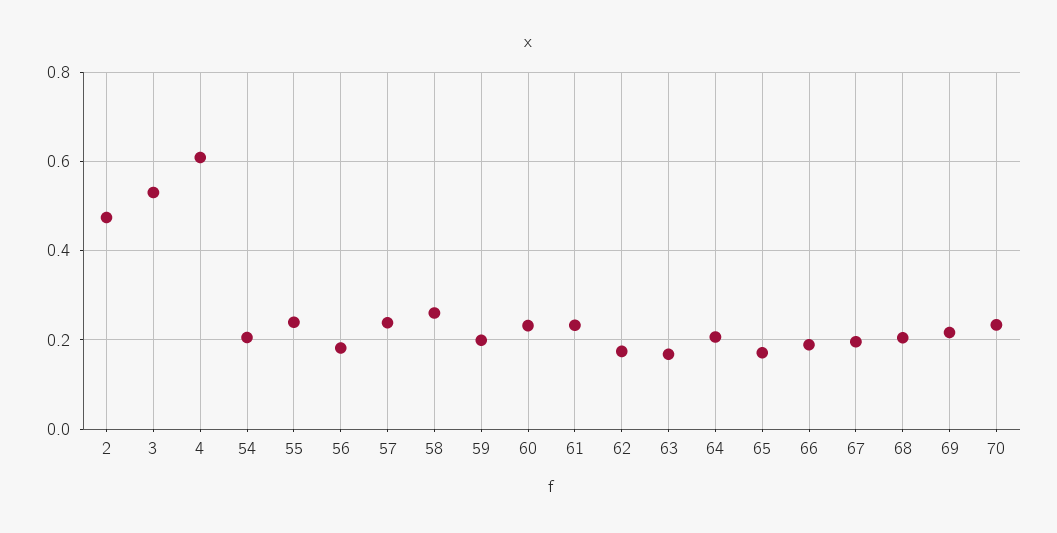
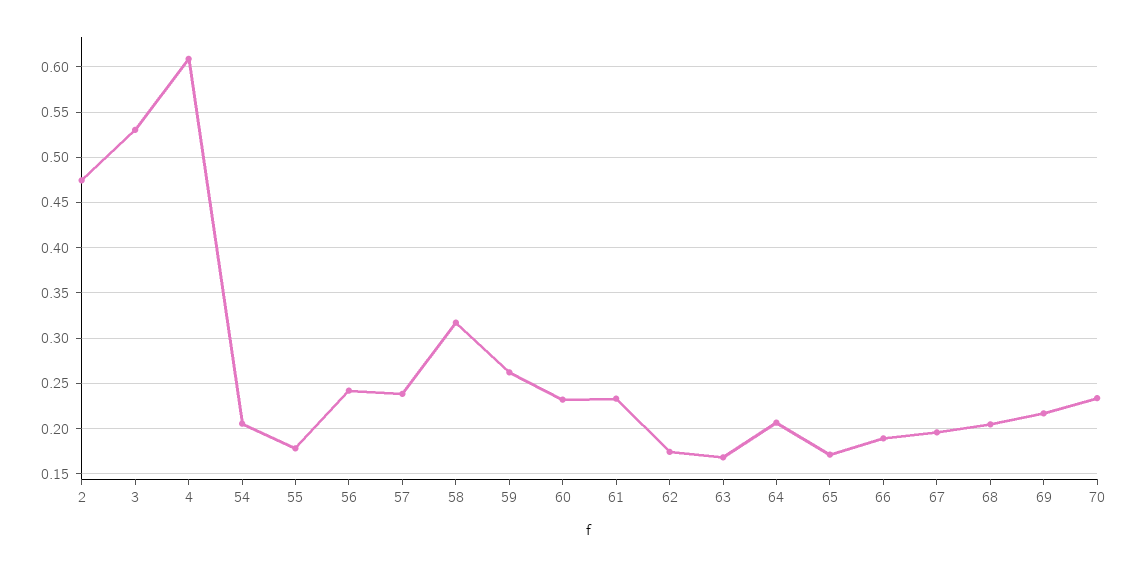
  {
    "2": 0.47,
    "3": 0.53,
    "4": 0.61,
    "54": 0.21,
-   "55": 0.24,
+   "55": 0.18,
-   "56": 0.18,
+   "56": 0.24,
    "57": 0.24,
-   "58": 0.26,
+   "58": 0.32,
-   "59": 0.2,
+   "59": 0.26,
    "60": 0.23,
    "61": 0.23,
    "62": 0.17,
    "63": 0.17,
    "64": 0.21,
    "65": 0.17,
    "66": 0.19,
    "67": 0.2,
    "68": 0.2,
    "69": 0.22,
    "70": 0.23
  }

